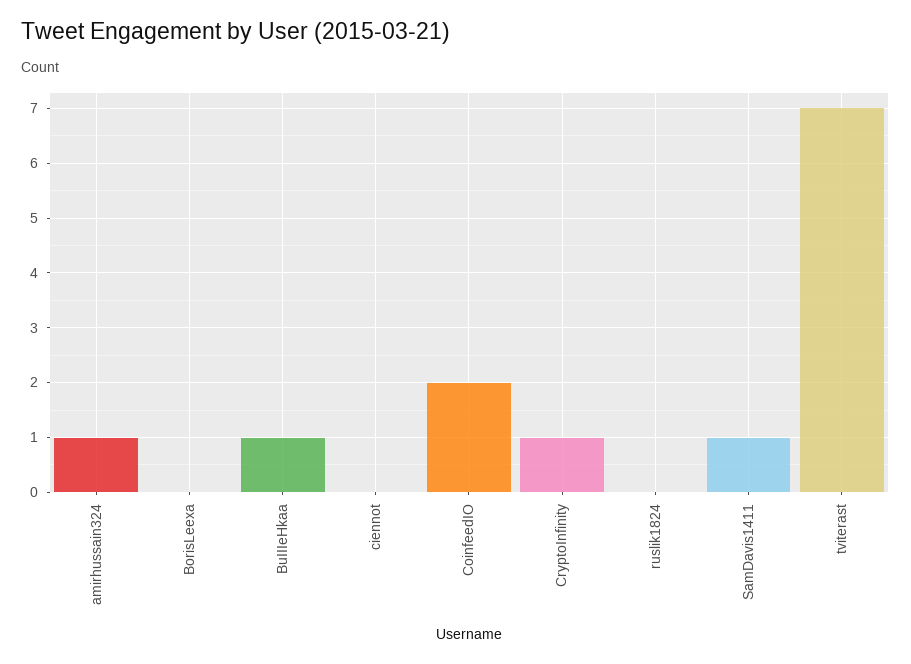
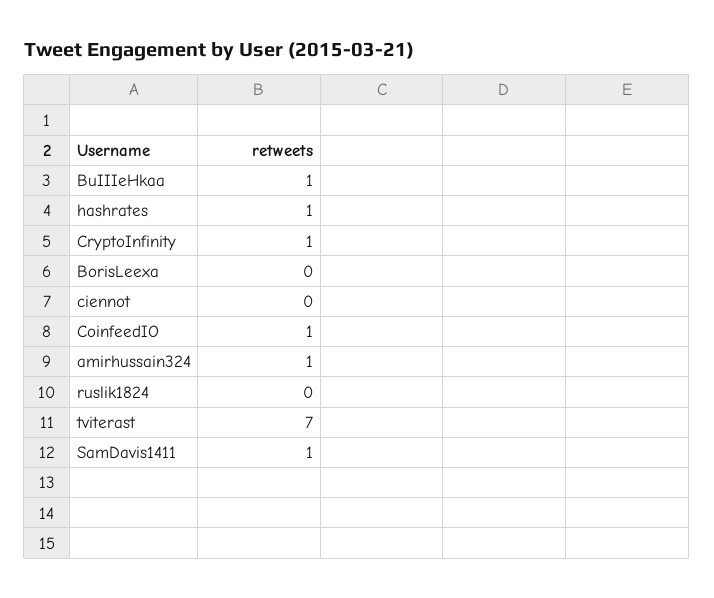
  {
    "amirhussain324": 1,
    "BorisLeexa": 0,
    "BuIIIeHkaa": 1,
    "ciennot": 0,
-   "CoinfeedIO": 2,
+   "CoinfeedIO": 1,
    "CryptoInfinity": 1,
    "ruslik1824": 0,
    "SamDavis1411": 1,
-   "tviterast": 7
+   "tviterast": 7,
+   "hashrates": 1
  }

